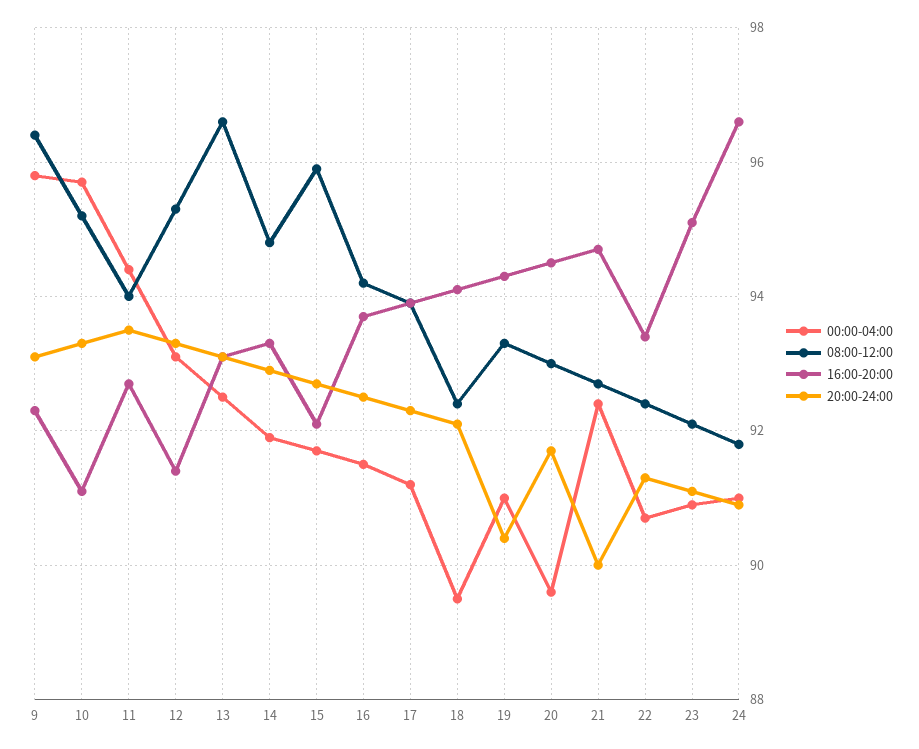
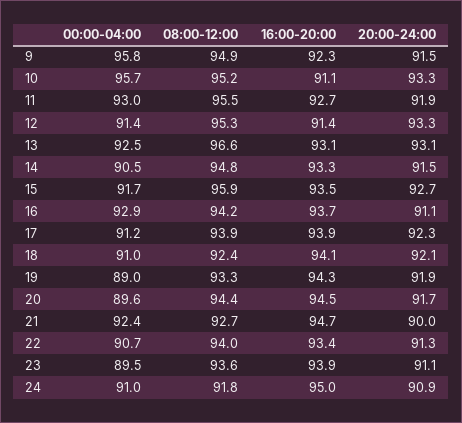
  {
    "00:00-04:00": {
      "9": 95.8,
      "10": 95.7,
-     "11": 94.5,
+     "11": 93,
-     "12": 93,
+     "12": 91.4,
      "13": 92.5,
-     "14": 92,
+     "14": 90.5,
      "15": 91.7,
-     "16": 91.5,
+     "16": 92.9,
      "17": 91.2,
-     "18": 89.5,
+     "18": 91,
-     "19": 91,
+     "19": 89,
      "20": 89.6,
      "21": 92.4,
      "22": 90.7,
-     "23": 91,
+     "23": 89.5,
      "24": 91
    },
    "08:00-12:00": {
-     "9": 96.5,
+     "9": 94.9,
      "10": 95.2,
-     "11": 94,
+     "11": 95.5,
      "12": 95.3,
      "13": 96.6,
      "14": 94.8,
      "15": 95.9,
      "16": 94.2,
      "17": 93.9,
      "18": 92.4,
      "19": 93.3,
-     "20": 93,
+     "20": 94.4,
      "21": 92.7,
-     "22": 92.5,
+     "22": 94,
-     "23": 92,
+     "23": 93.6,
      "24": 91.8
    },
    "16:00-20:00": {
      "9": 92.3,
      "10": 91.1,
      "11": 92.7,
      "12": 91.4,
      "13": 93.1,
      "14": 93.3,
-     "15": 92,
+     "15": 93.5,
      "16": 93.7,
      "17": 93.9,
      "18": 94.1,
      "19": 94.3,
      "20": 94.5,
      "21": 94.7,
      "22": 93.4,
-     "23": 95,
+     "23": 93.9,
-     "24": 96.5
+     "24": 95
    },
    "20:00-24:00": {
-     "9": 93,
+     "9": 91.5,
      "10": 93.3,
-     "11": 93.5,
+     "11": 91.9,
      "12": 93.3,
      "13": 93.1,
-     "14": 93,
+     "14": 91.5,
      "15": 92.7,
-     "16": 92.5,
+     "16": 91.1,
      "17": 92.3,
      "18": 92.1,
-     "19": 90.5,
+     "19": 91.9,
      "20": 91.7,
      "21": 90,
      "22": 91.3,
      "23": 91.1,
      "24": 90.9
    }
  }

